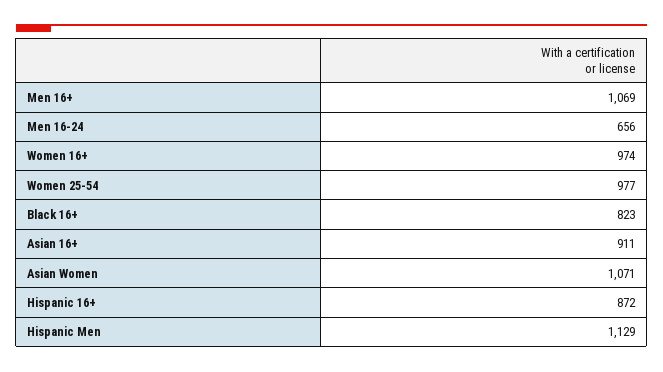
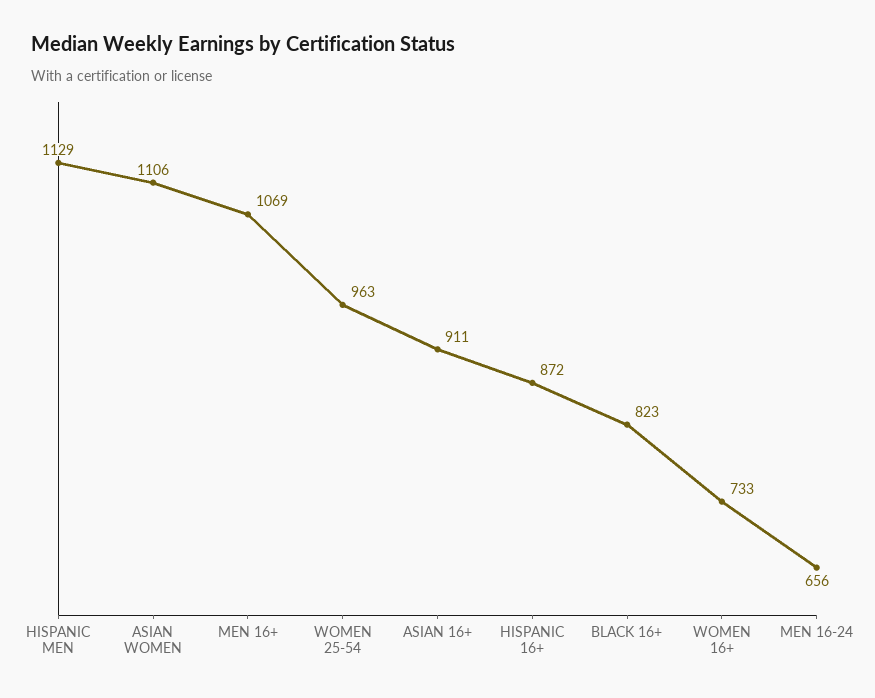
  {
    "Men 16+": 1069,
    "Men 16-24": 656,
-   "Women 16+": 974,
+   "Women 16+": 733,
-   "Women 25-54": 977,
+   "Women 25-54": 963,
    "Black 16+": 823,
    "Asian 16+": 911,
-   "Asian Women": 1071,
+   "Asian Women": 1106,
    "Hispanic 16+": 872,
    "Hispanic Men": 1129
  }

